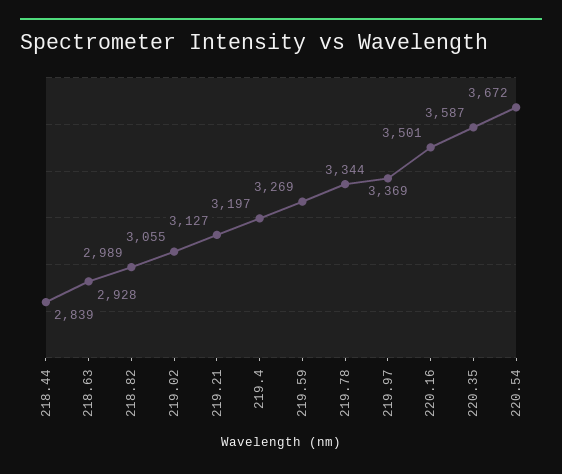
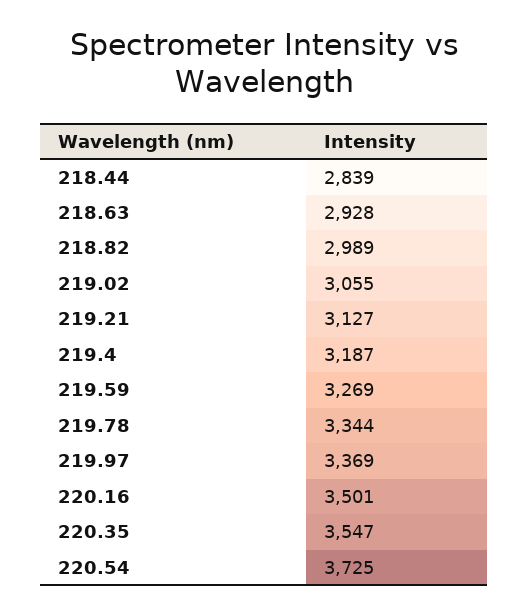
  {
    "218.44": 2839,
    "218.63": 2928,
    "218.82": 2989,
    "219.02": 3055,
    "219.21": 3127,
-   "219.4": 3197,
+   "219.4": 3187,
    "219.59": 3269,
    "219.78": 3344,
    "219.97": 3369,
    "220.16": 3501,
-   "220.35": 3587,
+   "220.35": 3547,
-   "220.54": 3672
+   "220.54": 3725
  }

